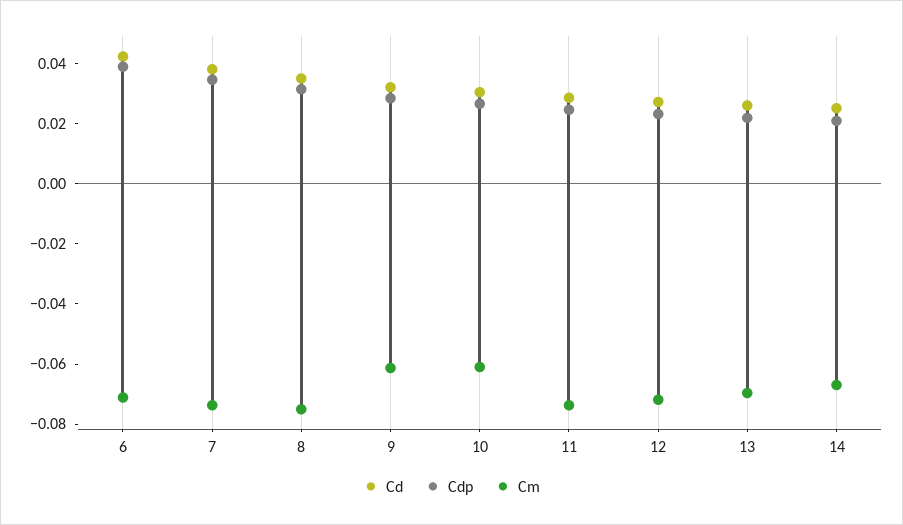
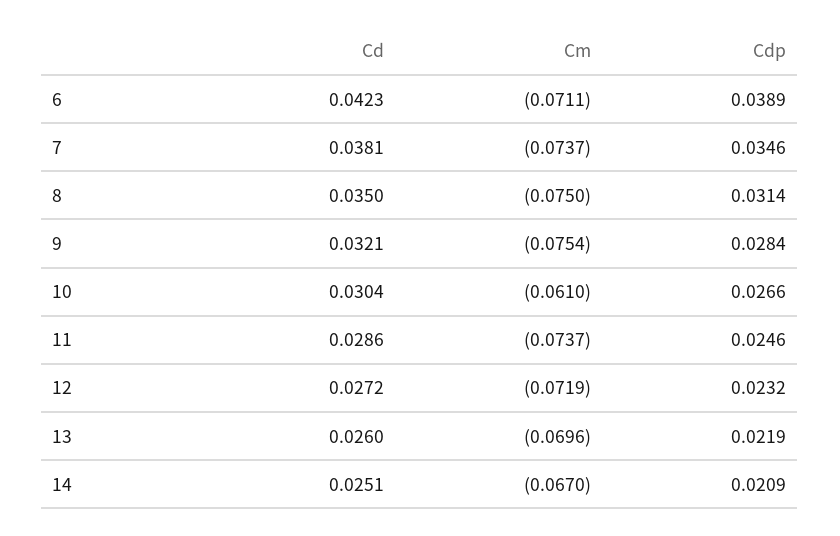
  {
    "Cd": {
      "6": 0.0423,
      "7": 0.0381,
      "8": 0.035,
      "9": 0.0321,
      "10": 0.0304,
      "11": 0.0286,
      "12": 0.0272,
      "13": 0.026,
      "14": 0.0251
    },
    "Cdp": {
      "6": 0.0389,
      "7": 0.0346,
      "8": 0.0314,
      "9": 0.0284,
      "10": 0.0266,
      "11": 0.0246,
      "12": 0.0232,
      "13": 0.0219,
      "14": 0.0209
    },
    "Cm": {
      "6": -0.0711,
      "7": -0.0737,
      "8": -0.075,
-     "9": -0.06,
+     "9": -0.0754,
      "10": -0.061,
      "11": -0.0737,
      "12": -0.0719,
      "13": -0.0696,
      "14": -0.067
    }
  }

